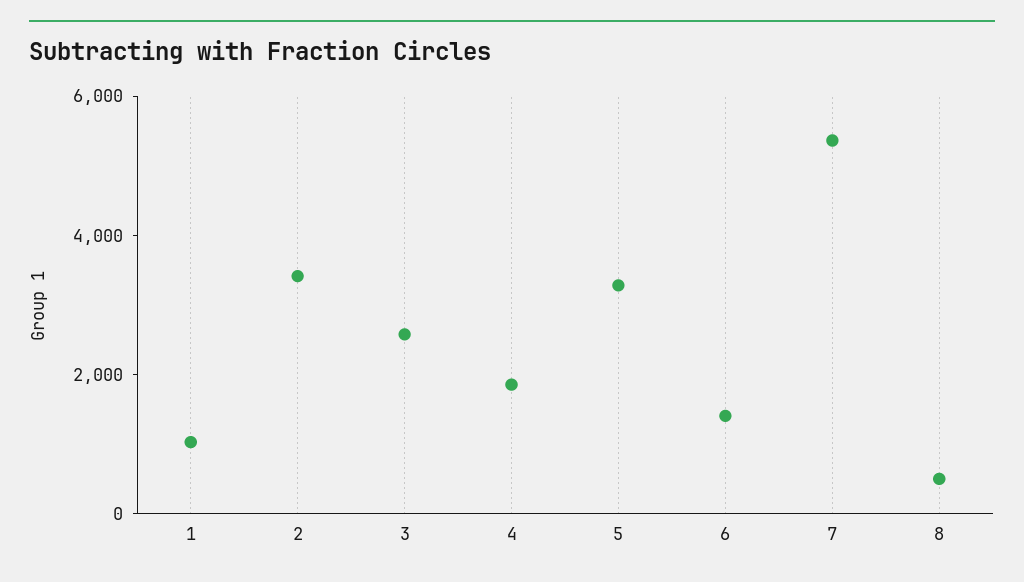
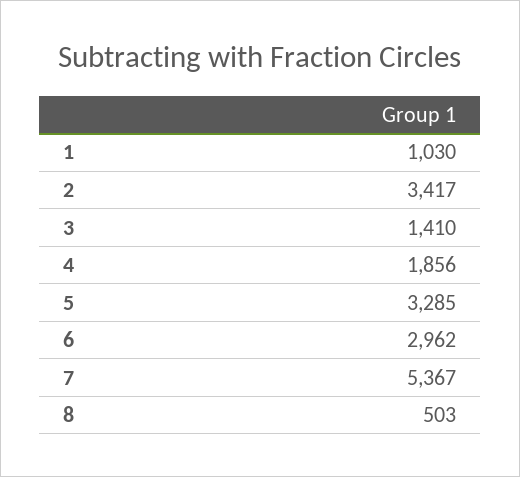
  {
    "1": 1030,
    "2": 3417,
-   "3": 2500,
+   "3": 1410,
    "4": 1856,
    "5": 3285,
-   "6": 1500,
+   "6": 2962,
    "7": 5367,
    "8": 503
  }

